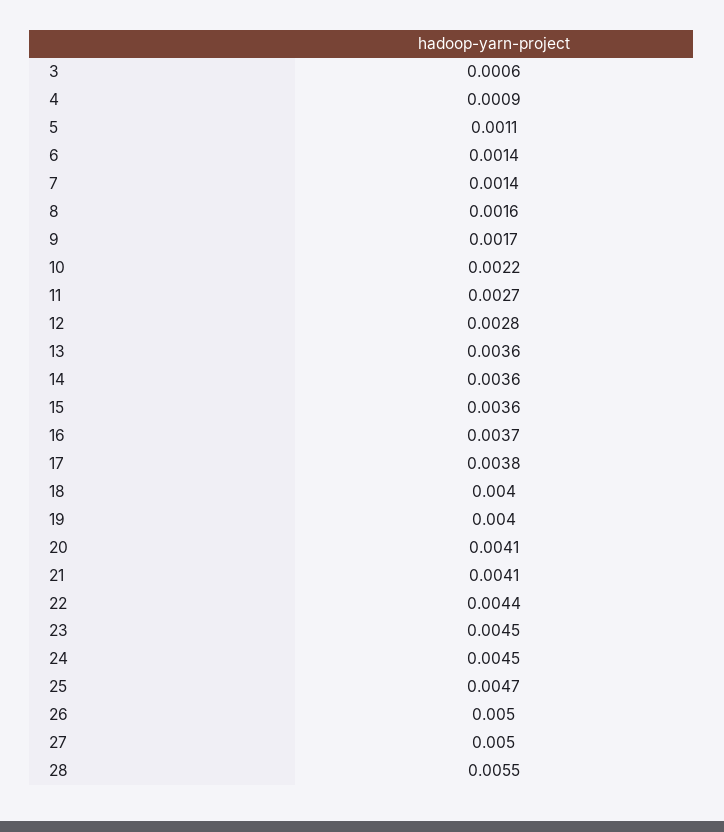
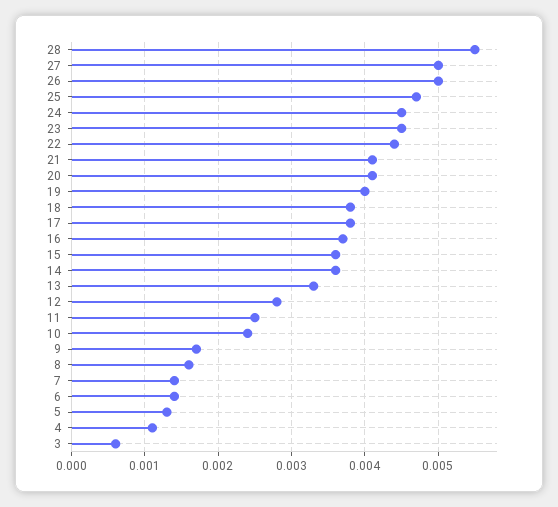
  {
    "3": 0.0006,
-   "4": 0.0009,
+   "4": 0.0011,
-   "5": 0.0011,
+   "5": 0.0013,
    "6": 0.0014,
    "7": 0.0014,
    "8": 0.0016,
    "9": 0.0017,
-   "10": 0.0022,
+   "10": 0.0024,
-   "11": 0.0027,
+   "11": 0.0025,
    "12": 0.0028,
-   "13": 0.0036,
+   "13": 0.0033,
    "14": 0.0036,
    "15": 0.0036,
    "16": 0.0037,
    "17": 0.0038,
-   "18": 0.004,
+   "18": 0.0038,
    "19": 0.004,
    "20": 0.0041,
    "21": 0.0041,
    "22": 0.0044,
    "23": 0.0045,
    "24": 0.0045,
    "25": 0.0047,
    "26": 0.005,
    "27": 0.005,
    "28": 0.0055
  }

